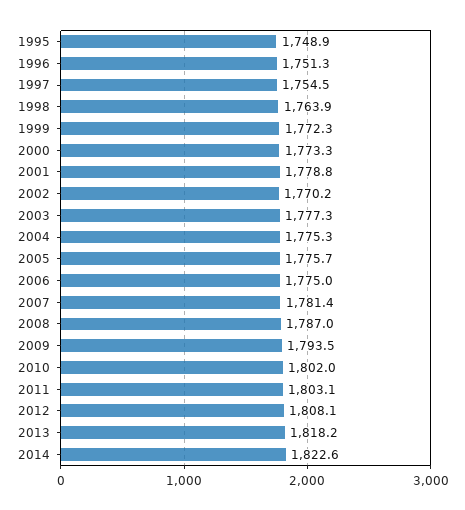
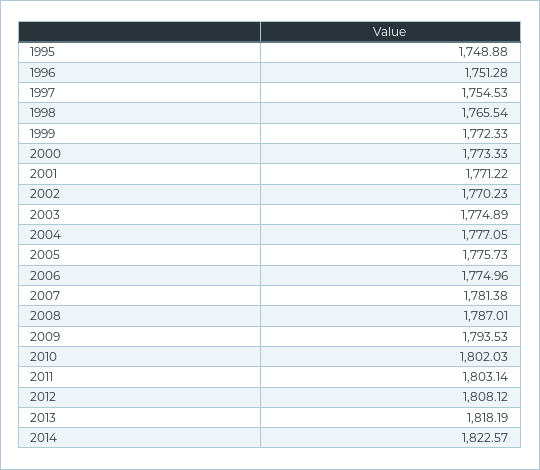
  {
    "1995": 1748.88,
    "1996": 1751.28,
    "1997": 1754.53,
-   "1998": 1763.9,
+   "1998": 1765.54,
    "1999": 1772.33,
    "2000": 1773.33,
-   "2001": 1778.8,
+   "2001": 1771.22,
    "2002": 1770.23,
-   "2003": 1777.3,
+   "2003": 1774.89,
-   "2004": 1775.3,
+   "2004": 1777.05,
    "2005": 1775.73,
    "2006": 1774.96,
    "2007": 1781.38,
    "2008": 1787.01,
    "2009": 1793.53,
    "2010": 1802.03,
    "2011": 1803.14,
    "2012": 1808.12,
    "2013": 1818.19,
    "2014": 1822.57
  }

